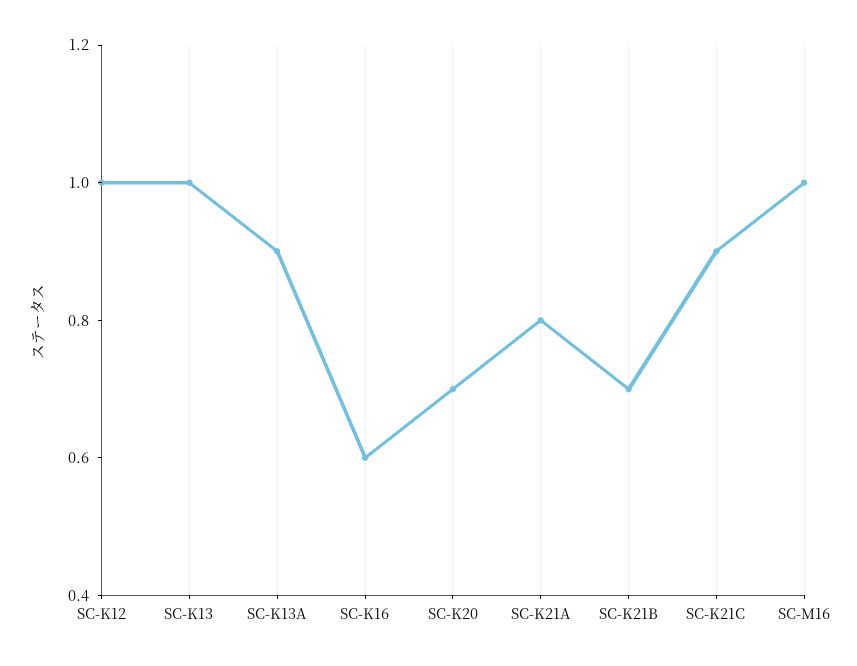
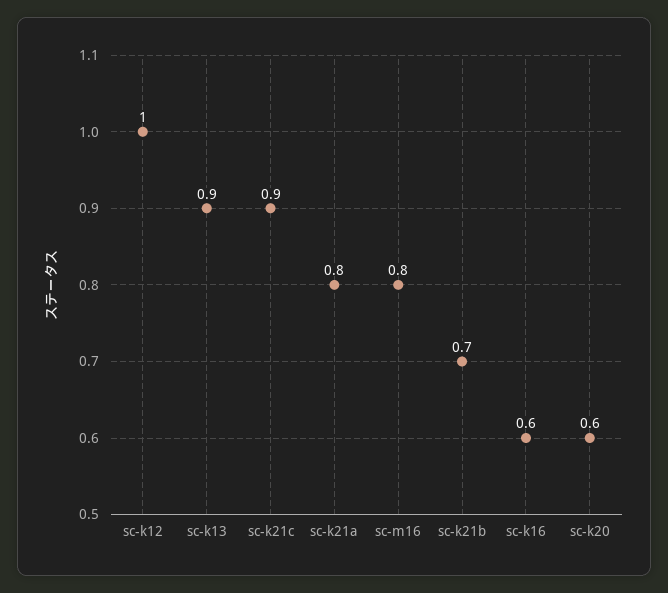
  {
    "SC-K12": 1,
-   "SC-K13": 1,
+   "SC-K13": 0.9,
-   "SC-K13A": 0.9,
    "SC-K16": 0.6,
-   "SC-K20": 0.7,
+   "SC-K20": 0.6,
    "SC-K21A": 0.8,
    "SC-K21B": 0.7,
    "SC-K21C": 0.9,
-   "SC-M16": 1
+   "SC-M16": 0.8
  }

